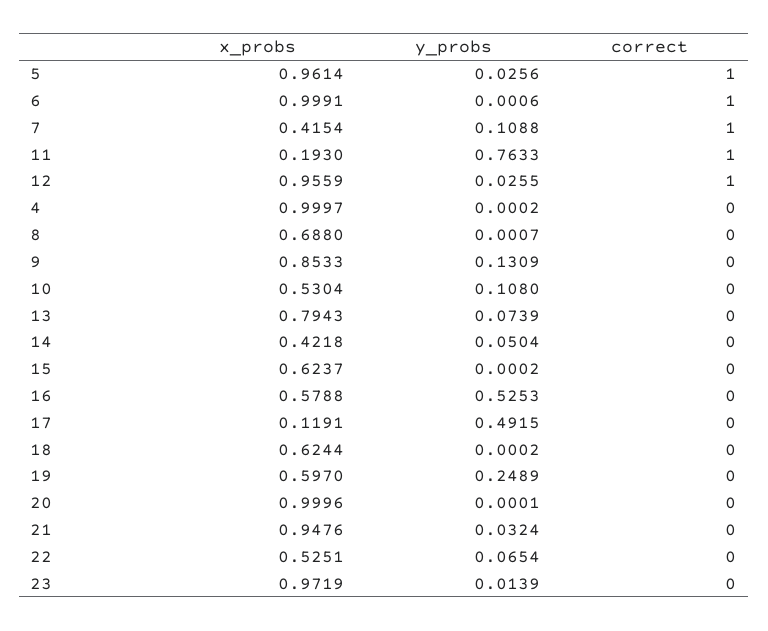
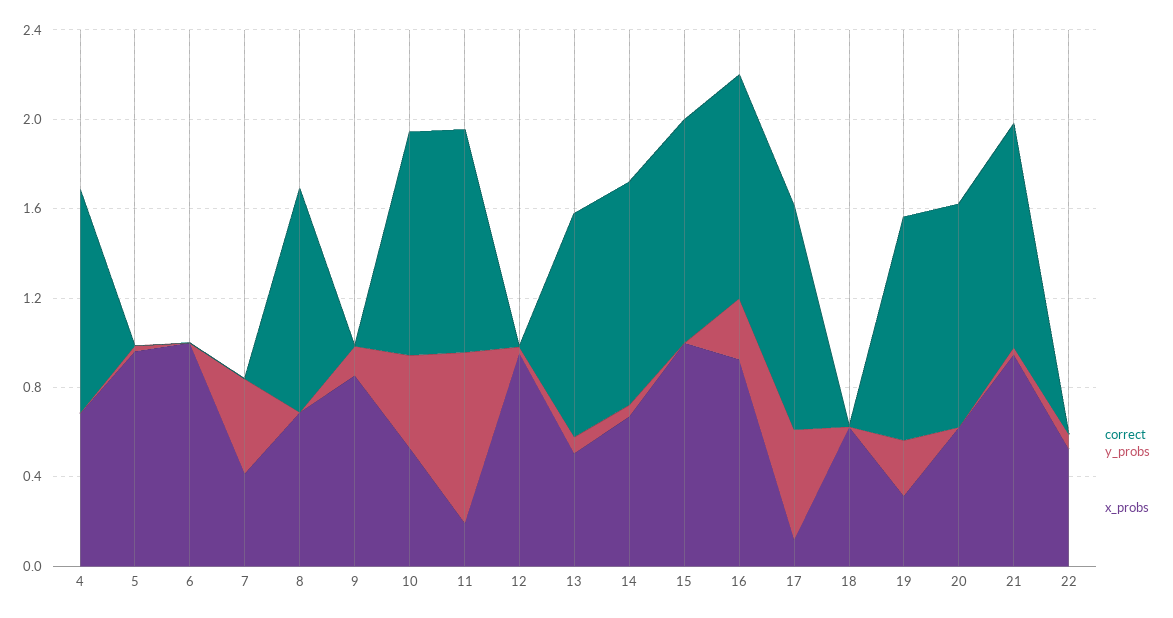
  {
    "x_probs": {
      "5": 0.9614,
      "6": 0.9991,
      "7": 0.4154,
      "11": 0.193,
      "12": 0.9559,
-     "4": 0.9997,
+     "4": 0.7,
      "8": 0.688,
      "9": 0.8533,
      "10": 0.5304,
-     "13": 0.7943,
+     "13": 0.5,
-     "14": 0.4218,
+     "14": 0.7,
-     "15": 0.6237,
+     "15": 1,
-     "16": 0.5788,
+     "16": 0.9,
      "17": 0.1191,
      "18": 0.6244,
-     "19": 0.597,
+     "19": 0.3,
-     "20": 0.9996,
+     "20": 0.6,
      "21": 0.9476,
-     "22": 0.5251,
+     "22": 0.5251
-     "23": 0.9719
    },
    "y_probs": {
      "5": 0.0256,
      "6": 0.0006,
-     "7": 0.1088,
+     "7": 0.4,
      "11": 0.7633,
      "12": 0.0255,
      "4": 0.0002,
      "8": 0.0007,
      "9": 0.1309,
-     "10": 0.108,
+     "10": 0.4,
      "13": 0.0739,
      "14": 0.0504,
      "15": 0.0002,
-     "16": 0.5253,
+     "16": 0.3,
      "17": 0.4915,
      "18": 0.0002,
      "19": 0.2489,
      "20": 0.0001,
      "21": 0.0324,
-     "22": 0.0654,
+     "22": 0.0654
-     "23": 0.0139
    },
    "correct": {
-     "5": 1,
+     "5": 0,
-     "6": 1,
+     "6": 0,
-     "7": 1,
+     "7": 0,
      "11": 1,
-     "12": 1,
+     "12": 0,
-     "4": 0,
+     "4": 1,
-     "8": 0,
+     "8": 1,
      "9": 0,
-     "10": 0,
+     "10": 1,
-     "13": 0,
+     "13": 1,
-     "14": 0,
+     "14": 1,
-     "15": 0,
+     "15": 1,
-     "16": 0,
+     "16": 1,
-     "17": 0,
+     "17": 1,
      "18": 0,
-     "19": 0,
+     "19": 1,
-     "20": 0,
+     "20": 1,
-     "21": 0,
+     "21": 1,
-     "22": 0,
+     "22": 0
-     "23": 0
    }
  }

